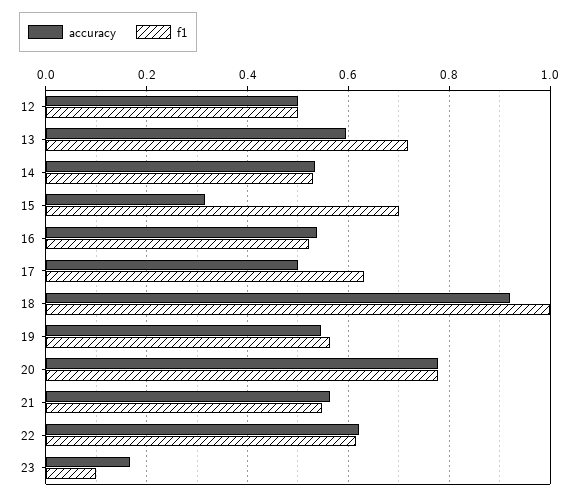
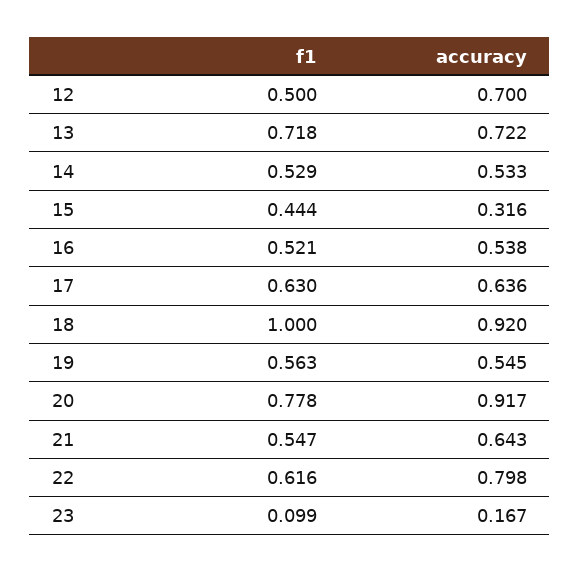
  {
    "accuracy": {
-     "12": 0.5,
+     "12": 0.7,
-     "13": 0.6,
+     "13": 0.722,
      "14": 0.533,
      "15": 0.316,
      "16": 0.538,
-     "17": 0.5,
+     "17": 0.636,
      "18": 0.92,
      "19": 0.545,
-     "20": 0.78,
+     "20": 0.917,
-     "21": 0.56,
+     "21": 0.643,
-     "22": 0.62,
+     "22": 0.798,
      "23": 0.167
    },
    "f1": {
      "12": 0.5,
      "13": 0.718,
      "14": 0.529,
-     "15": 0.7,
+     "15": 0.444,
      "16": 0.521,
      "17": 0.63,
      "18": 1,
      "19": 0.563,
      "20": 0.778,
      "21": 0.547,
      "22": 0.616,
      "23": 0.099
    }
  }

